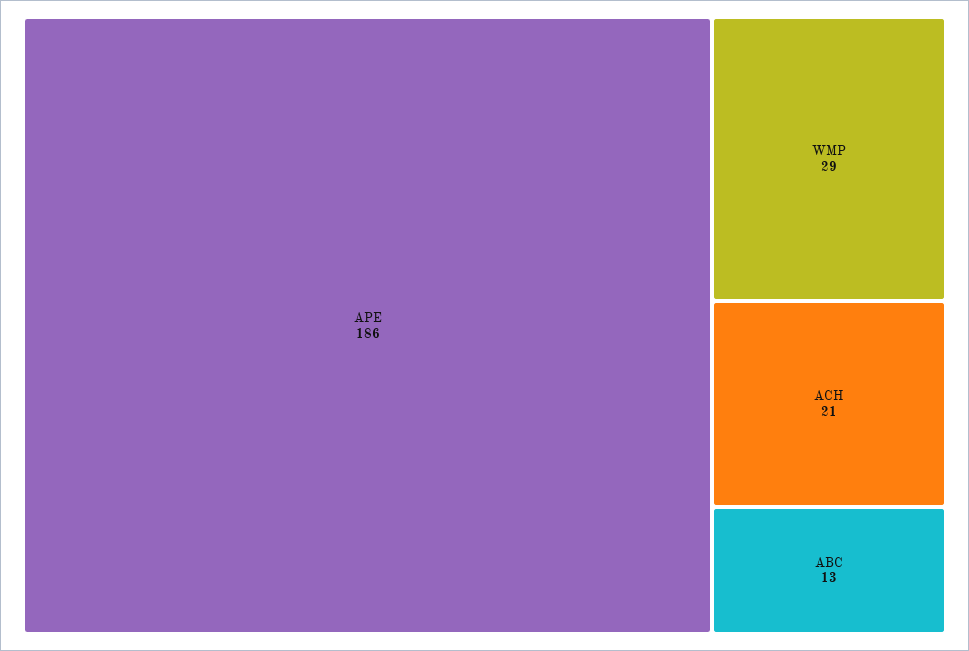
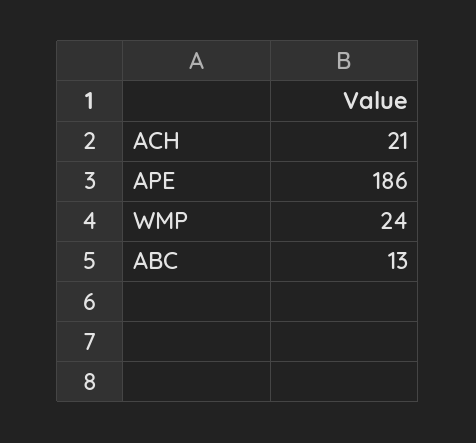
  {
    "APE": 186,
-   "WMP": 29,
+   "WMP": 24,
    "ACH": 21,
    "ABC": 13
  }

